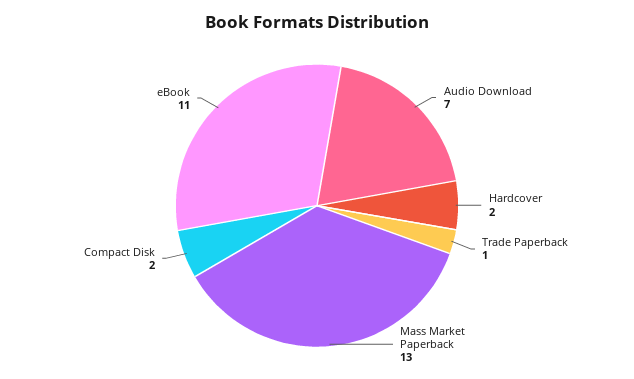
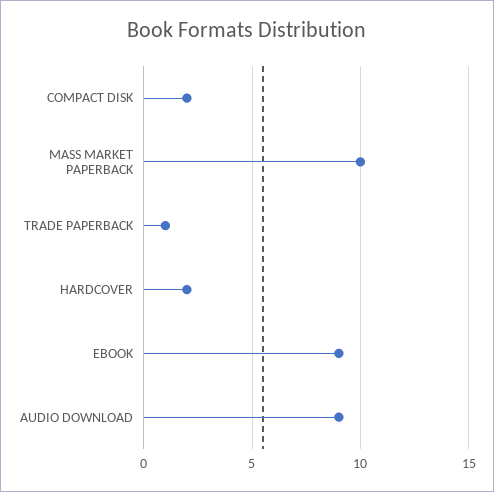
  {
-   "Audio Download": 7,
+   "Audio Download": 9,
    "Hardcover": 2,
    "Trade Paperback": 1,
-   "Mass Market Paperback": 13,
+   "Mass Market Paperback": 10,
    "Compact Disk": 2,
-   "eBook": 11
+   "eBook": 9
  }

